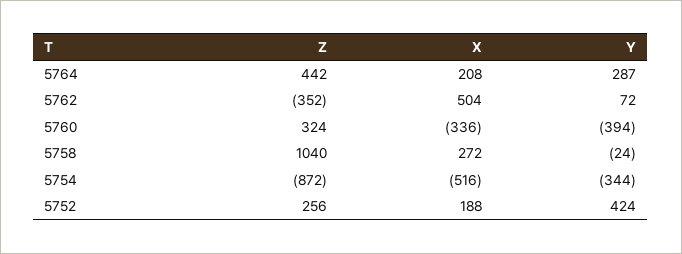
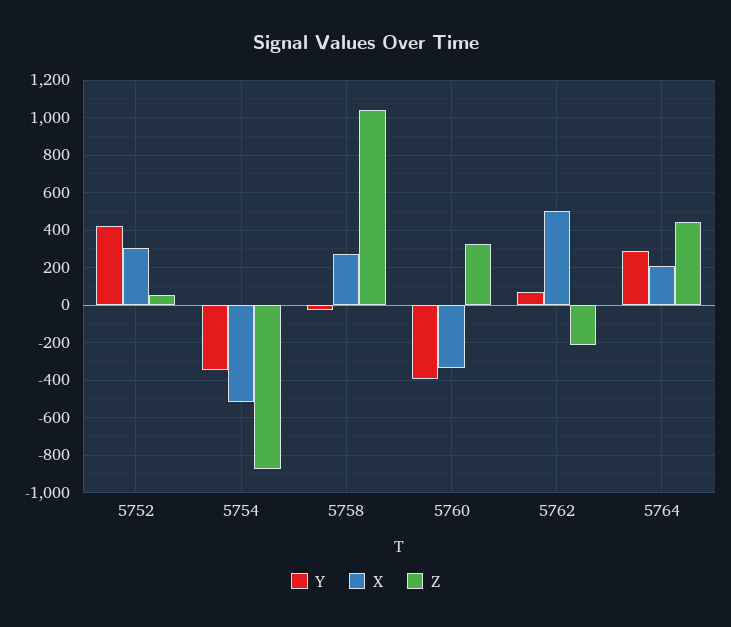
  {
    "Z": {
      "5764": 442,
-     "5762": -352,
+     "5762": -200,
      "5760": 324,
      "5758": 1040,
      "5754": -872,
-     "5752": 256
+     "5752": 50
    },
    "X": {
      "5764": 208,
      "5762": 504,
      "5760": -336,
      "5758": 272,
      "5754": -516,
-     "5752": 188
+     "5752": 300
    },
    "Y": {
      "5764": 287,
      "5762": 72,
      "5760": -394,
      "5758": -24,
      "5754": -344,
      "5752": 424
    }
  }

